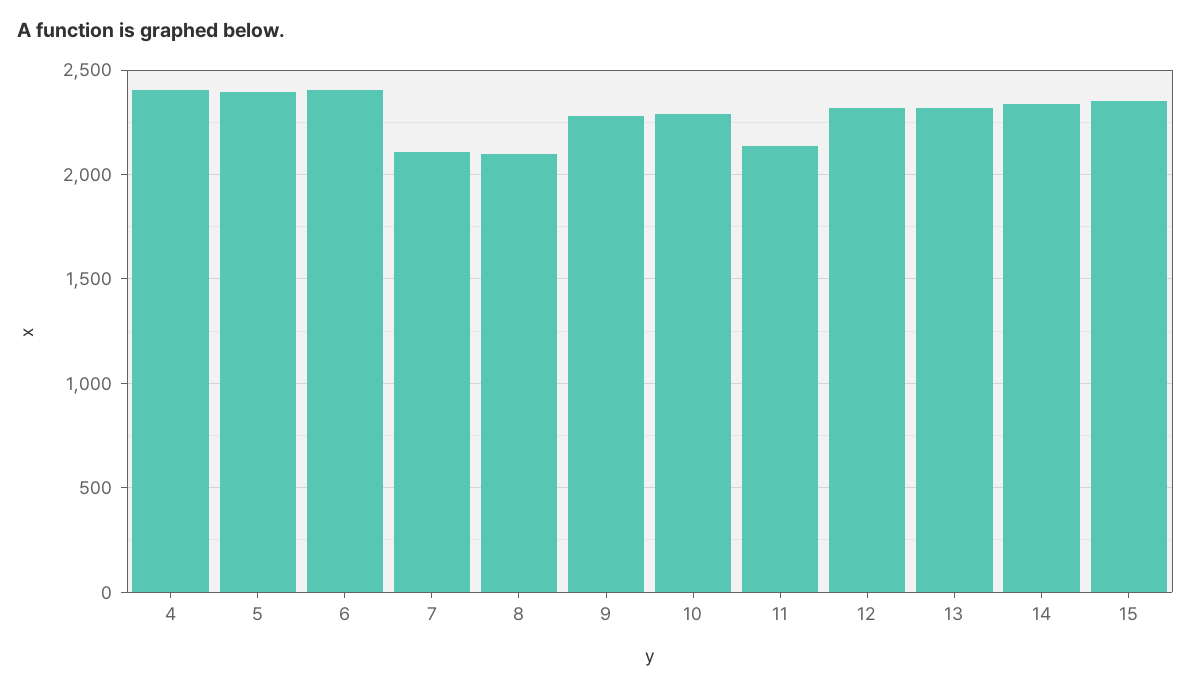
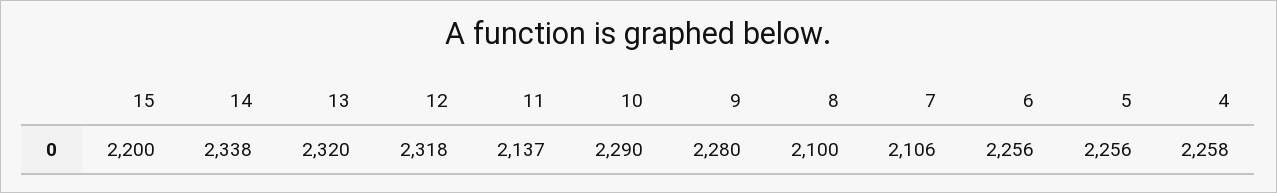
  {
-   "4": 2400,
+   "4": 2258,
-   "5": 2400,
+   "5": 2256,
-   "6": 2400,
+   "6": 2256,
    "7": 2106,
    "8": 2100,
    "9": 2280,
    "10": 2290,
    "11": 2137,
    "12": 2318,
    "13": 2320,
    "14": 2338,
-   "15": 2350
+   "15": 2200
  }

